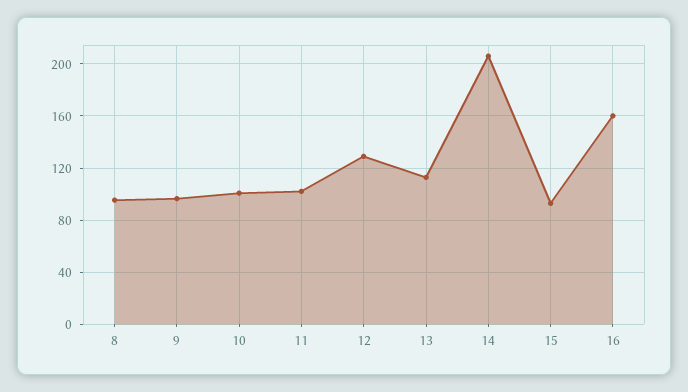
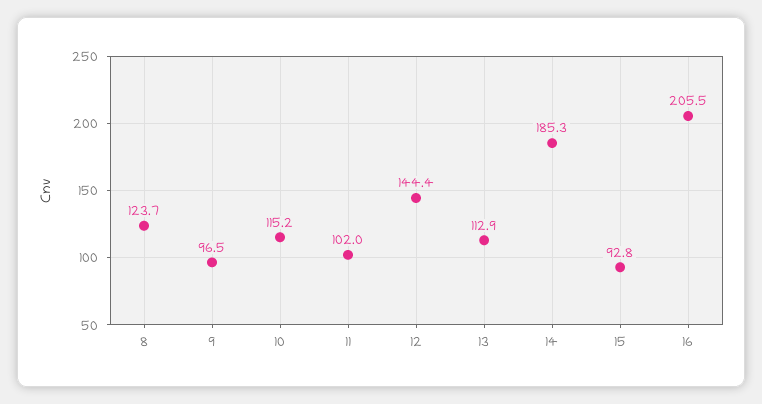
  {
-   "8": 95,
+   "8": 123.7,
    "9": 96.5,
-   "10": 100,
+   "10": 115.2,
    "11": 102,
-   "12": 130,
+   "12": 144.4,
    "13": 112.9,
-   "14": 205,
+   "14": 185.3,
    "15": 92.8,
-   "16": 160
+   "16": 205.5
  }

